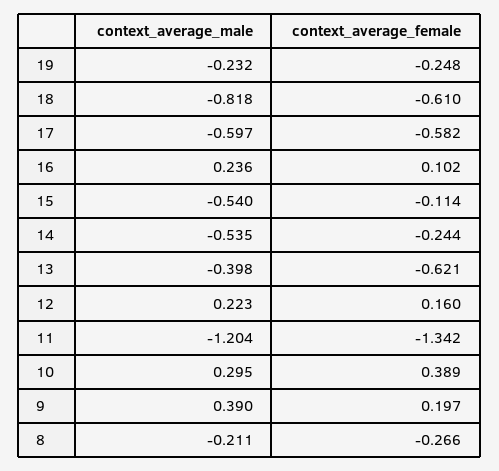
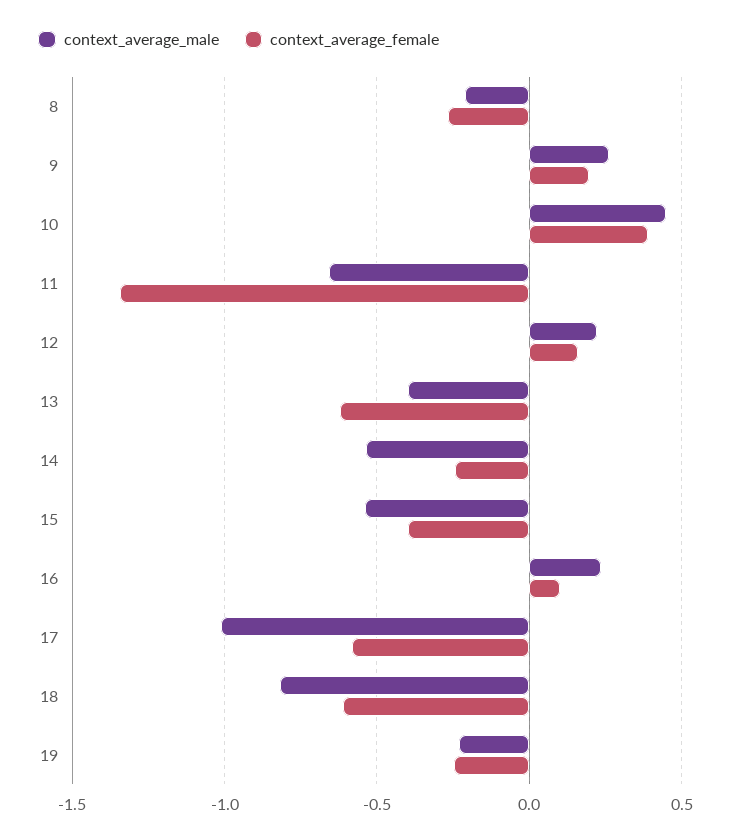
  {
    "context_average_male": {
      "19": -0.232,
      "18": -0.818,
-     "17": -0.597,
+     "17": -1,
      "16": 0.236,
      "15": -0.54,
      "14": -0.535,
      "13": -0.398,
      "12": 0.223,
-     "11": -1.204,
+     "11": -0.65,
-     "10": 0.295,
+     "10": 0.45,
-     "9": 0.39,
+     "9": 0.25,
      "8": -0.211
    },
    "context_average_female": {
      "19": -0.248,
      "18": -0.61,
      "17": -0.582,
      "16": 0.102,
-     "15": -0.114,
+     "15": -0.4,
      "14": -0.244,
      "13": -0.621,
      "12": 0.16,
      "11": -1.342,
      "10": 0.389,
      "9": 0.197,
      "8": -0.266
    }
  }

